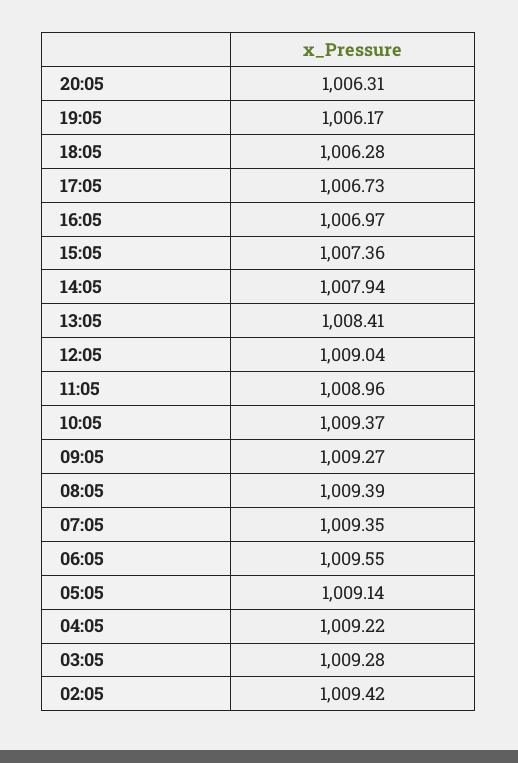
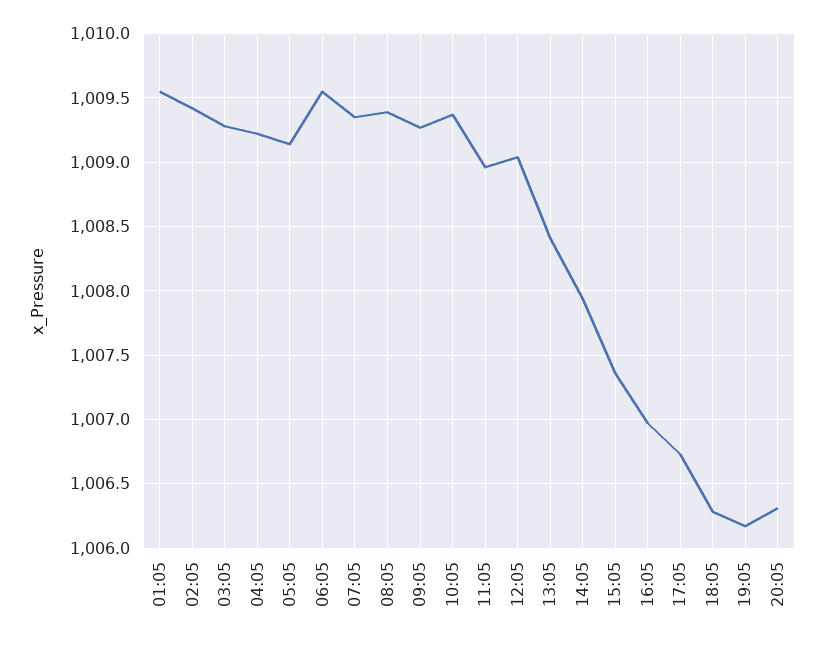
  {
    "20:05": 1006.31,
    "19:05": 1006.17,
    "18:05": 1006.28,
    "17:05": 1006.73,
    "16:05": 1006.97,
    "15:05": 1007.36,
    "14:05": 1007.94,
    "13:05": 1008.41,
    "12:05": 1009.04,
    "11:05": 1008.96,
    "10:05": 1009.37,
    "09:05": 1009.27,
    "08:05": 1009.39,
    "07:05": 1009.35,
    "06:05": 1009.55,
    "05:05": 1009.14,
    "04:05": 1009.22,
    "03:05": 1009.28,
-   "02:05": 1009.42
+   "02:05": 1009.42,
+   "01:05": 1009.55
  }

